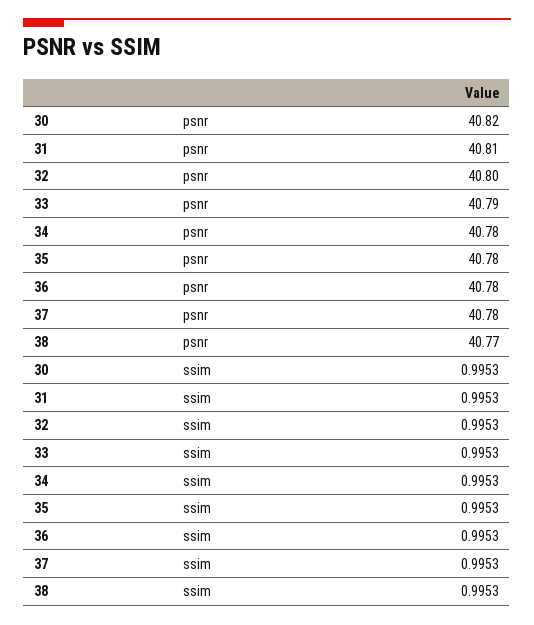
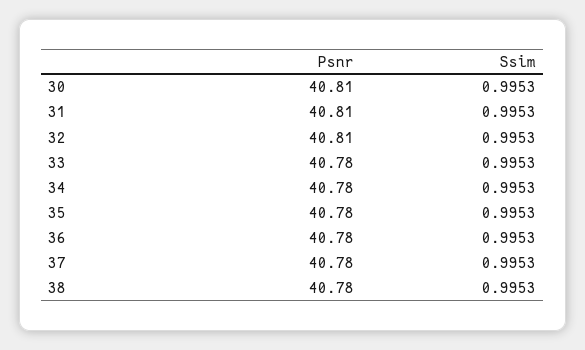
  {
    "30": {
-     "psnr": 40.82,
+     "psnr": 40.81,
      "ssim": 0.9953
    },
    "31": {
      "psnr": 40.81,
      "ssim": 0.9953
    },
    "32": {
-     "psnr": 40.8,
+     "psnr": 40.81,
      "ssim": 0.9953
    },
    "33": {
-     "psnr": 40.79,
+     "psnr": 40.78,
      "ssim": 0.9953
    },
    "34": {
      "psnr": 40.78,
      "ssim": 0.9953
    },
    "35": {
      "psnr": 40.78,
      "ssim": 0.9953
    },
    "36": {
      "psnr": 40.78,
      "ssim": 0.9953
    },
    "37": {
      "psnr": 40.78,
      "ssim": 0.9953
    },
    "38": {
-     "psnr": 40.77,
+     "psnr": 40.78,
      "ssim": 0.9953
    }
  }

